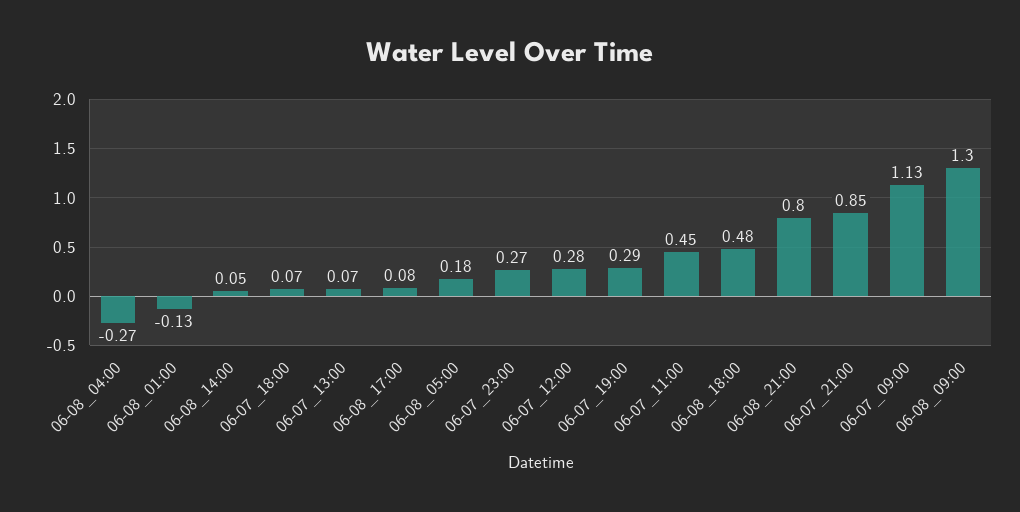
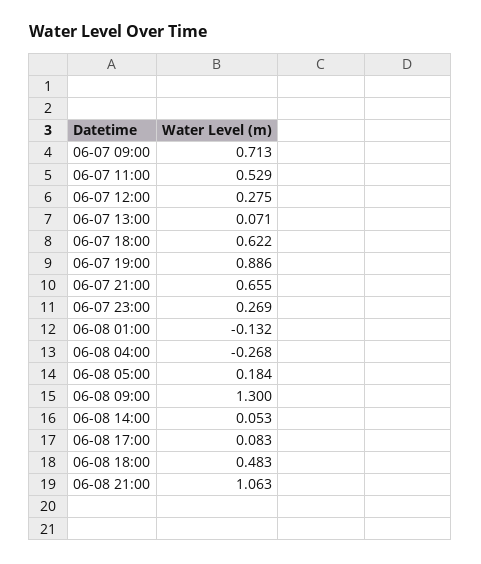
  {
    "06-08_04:00": -0.268,
    "06-08_01:00": -0.132,
    "06-08_14:00": 0.053,
-   "06-07_18:00": 0.07,
+   "06-07_18:00": 0.622,
    "06-07_13:00": 0.071,
    "06-08_17:00": 0.083,
    "06-08_05:00": 0.184,
    "06-07_23:00": 0.269,
    "06-07_12:00": 0.275,
-   "06-07_19:00": 0.29,
+   "06-07_19:00": 0.886,
-   "06-07_11:00": 0.45,
+   "06-07_11:00": 0.529,
    "06-08_18:00": 0.483,
-   "06-08_21:00": 0.8,
+   "06-08_21:00": 1.063,
-   "06-07_21:00": 0.85,
+   "06-07_21:00": 0.655,
-   "06-07_09:00": 1.13,
+   "06-07_09:00": 0.713,
    "06-08_09:00": 1.3
  }

